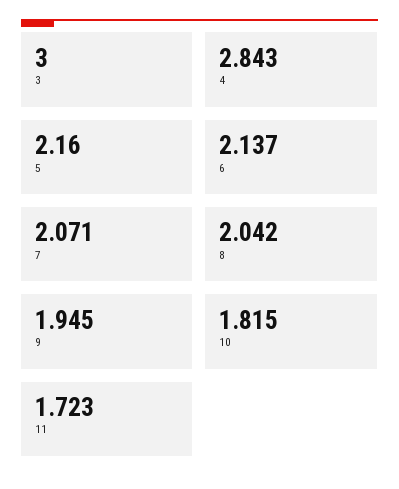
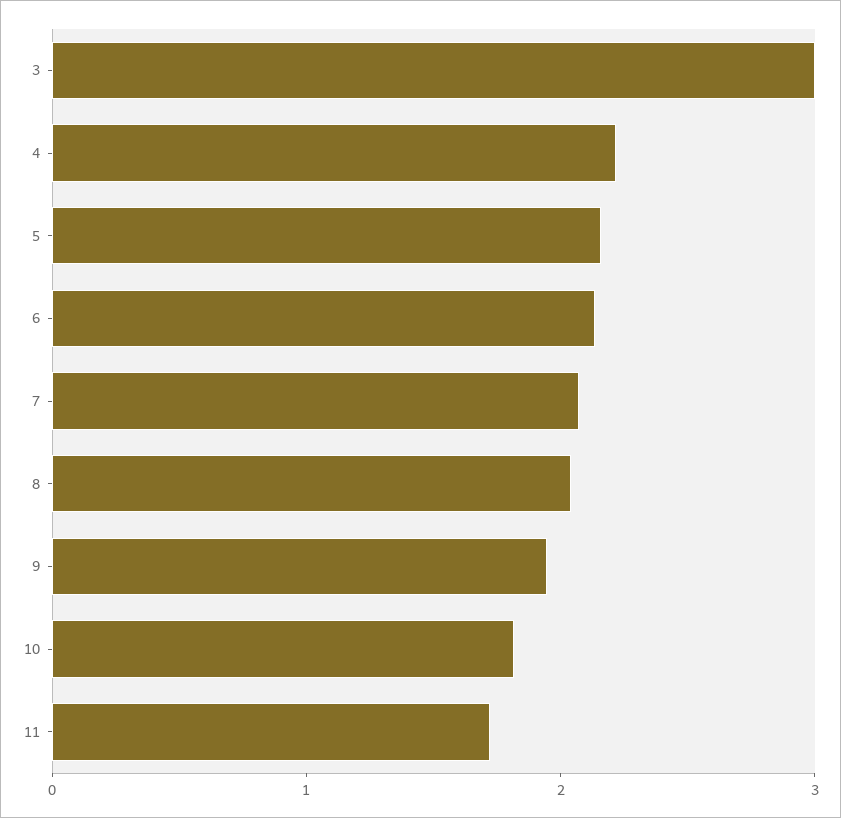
  {
    "3": 3,
-   "4": 2.843,
+   "4": 2.2,
    "5": 2.16,
    "6": 2.137,
    "7": 2.071,
    "8": 2.042,
    "9": 1.945,
    "10": 1.815,
    "11": 1.723
  }

